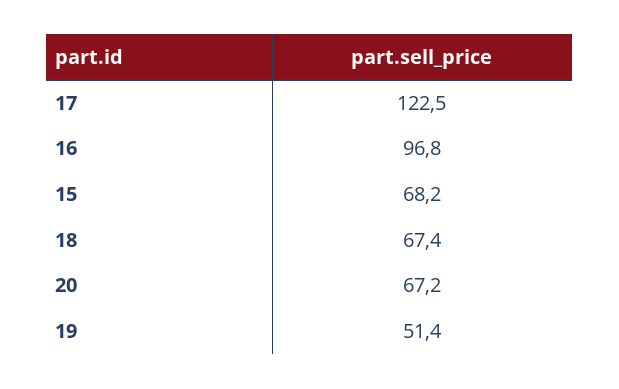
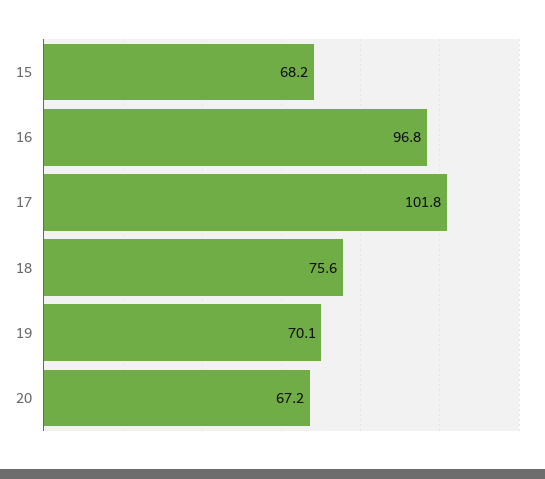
  {
-   "17": 122.5,
+   "17": 101.8,
    "16": 96.8,
    "15": 68.2,
-   "18": 67.4,
+   "18": 75.6,
    "20": 67.2,
-   "19": 51.4
+   "19": 70.1
  }

